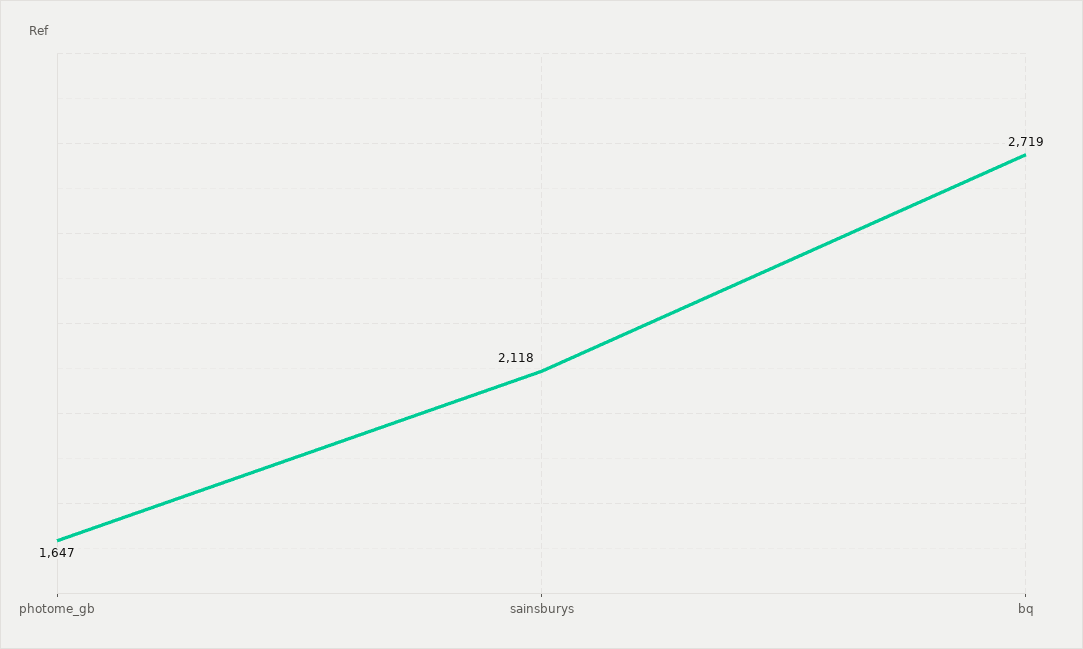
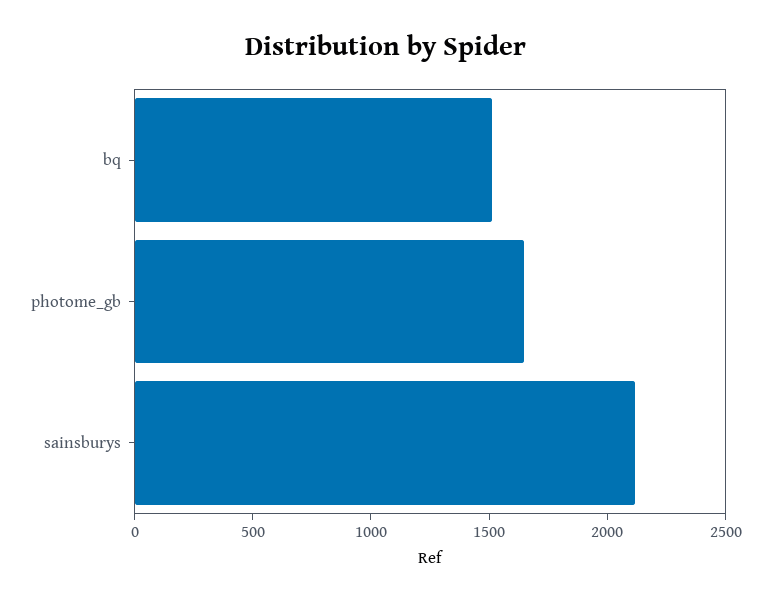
  {
    "photome_gb": 1647,
    "sainsburys": 2118,
-   "bq": 2719
+   "bq": 1500
  }

